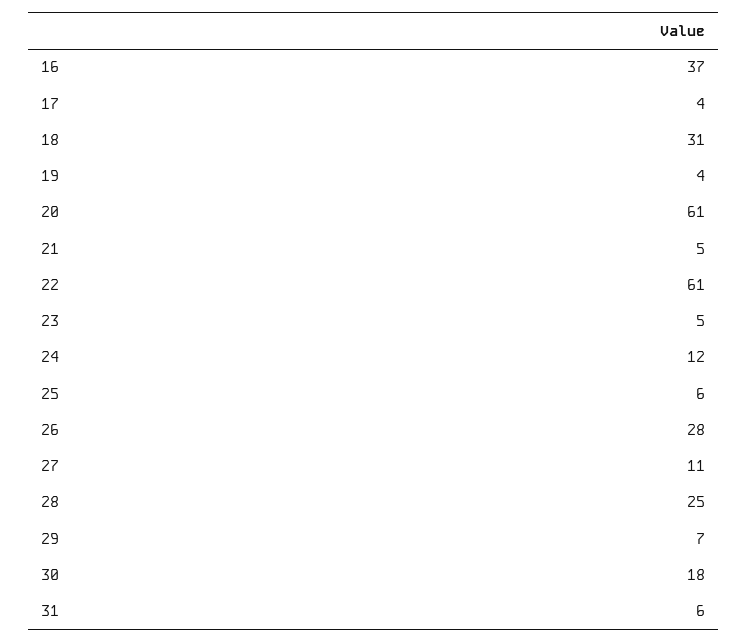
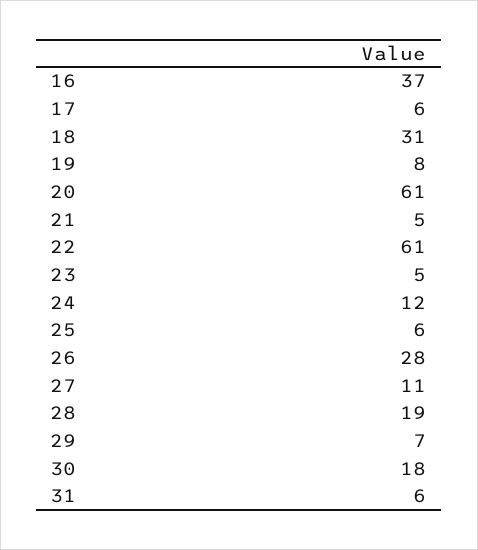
  {
    "16": 37,
-   "17": 4,
+   "17": 6,
    "18": 31,
-   "19": 4,
+   "19": 8,
    "20": 61,
    "21": 5,
    "22": 61,
    "23": 5,
    "24": 12,
    "25": 6,
    "26": 28,
    "27": 11,
-   "28": 25,
+   "28": 19,
    "29": 7,
    "30": 18,
    "31": 6
  }

